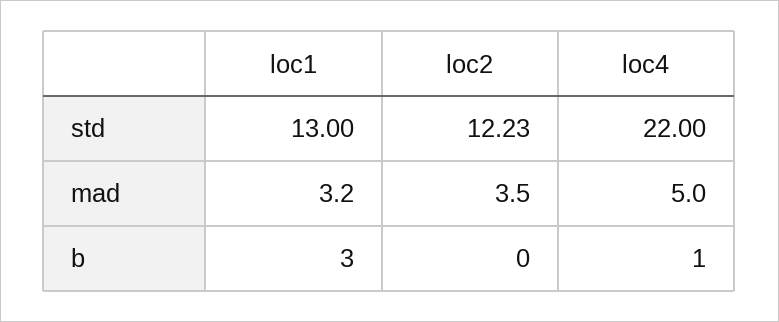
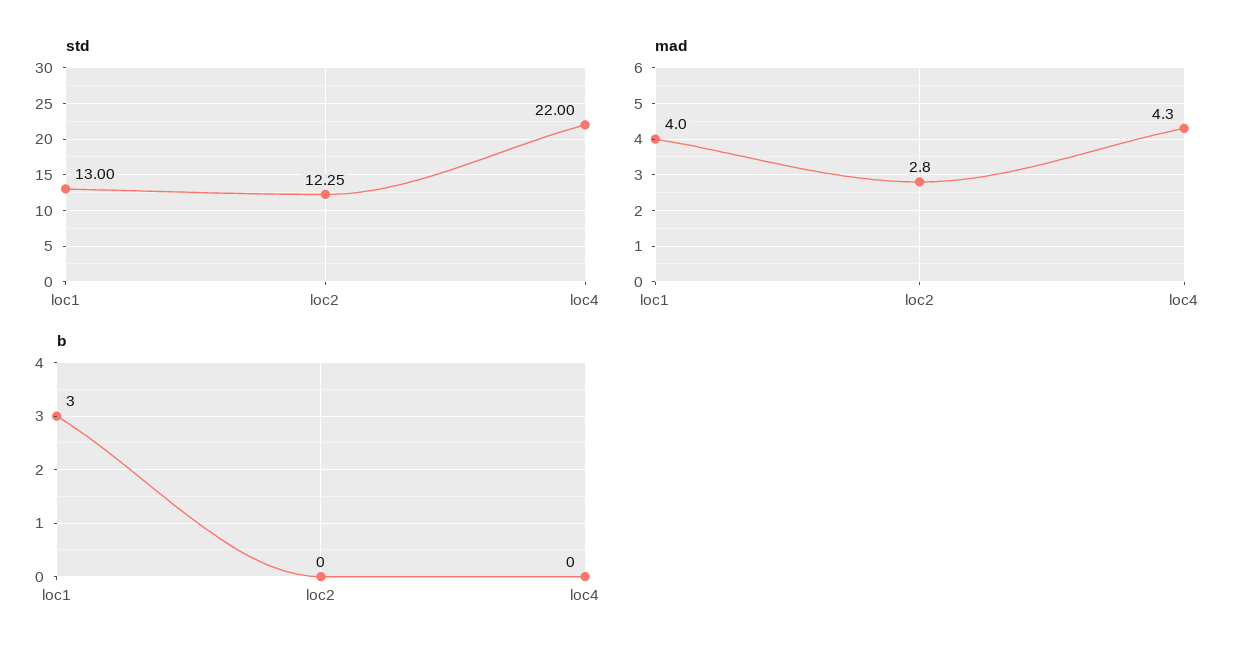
  {
    "std": {
      "loc1": 13,
-     "loc2": 12.23,
+     "loc2": 12.25,
      "loc4": 22
    },
    "mad": {
-     "loc1": 3.2,
+     "loc1": 4,
-     "loc2": 3.5,
+     "loc2": 2.8,
-     "loc4": 5
+     "loc4": 4.3
    },
    "b": {
      "loc1": 3,
      "loc2": 0,
-     "loc4": 1
+     "loc4": 0
    }
  }

